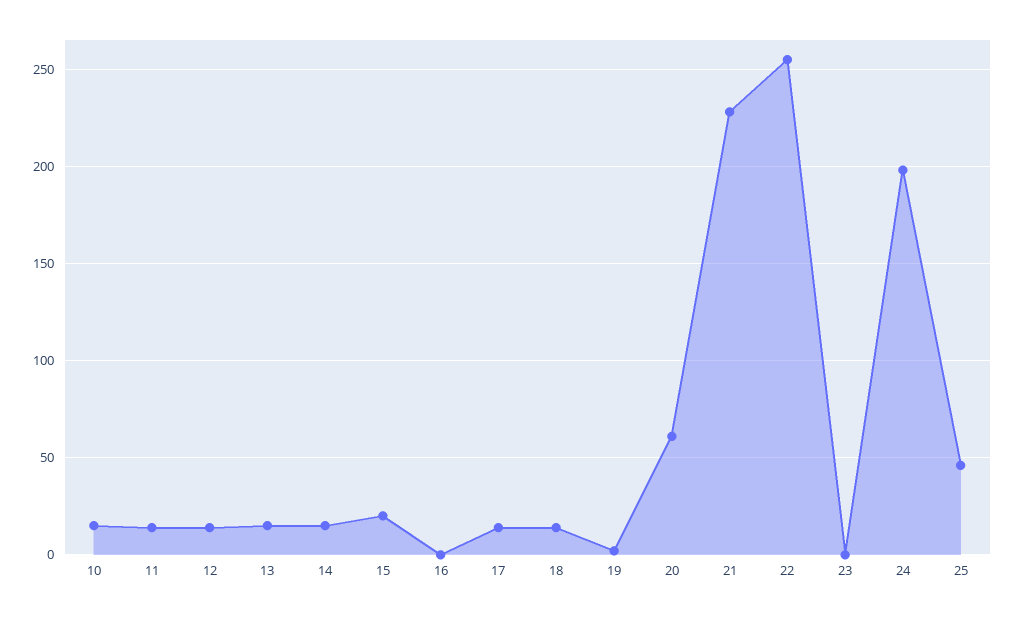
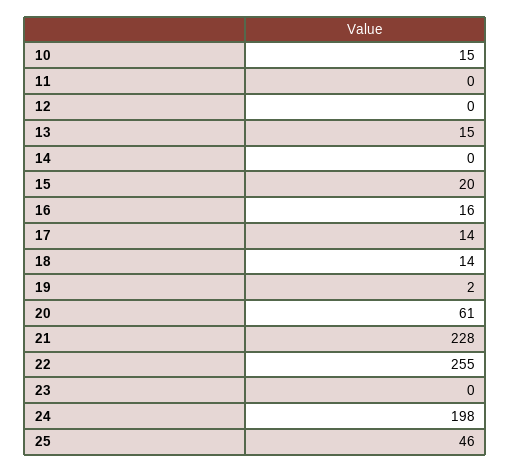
  {
    "10": 15,
-   "11": 15,
+   "11": 0,
-   "12": 15,
+   "12": 0,
    "13": 15,
-   "14": 15,
+   "14": 0,
    "15": 20,
-   "16": 0,
+   "16": 16,
    "17": 14,
    "18": 14,
    "19": 2,
    "20": 61,
    "21": 228,
    "22": 255,
    "23": 0,
    "24": 198,
    "25": 46
  }

